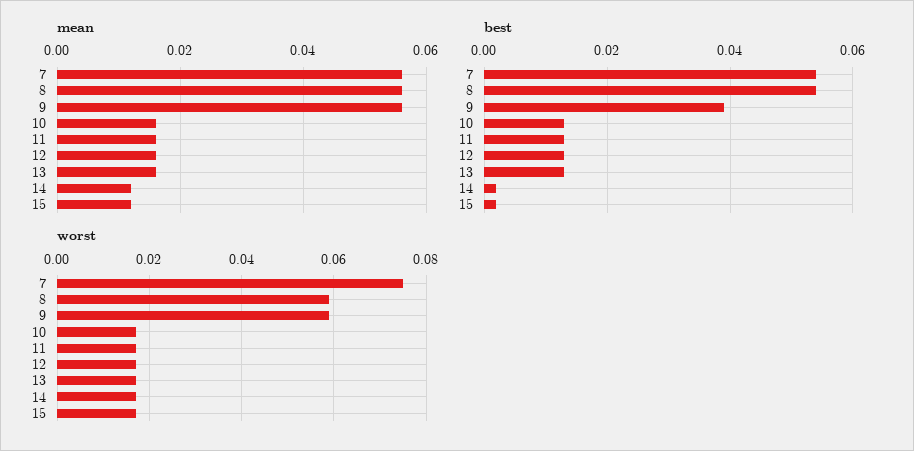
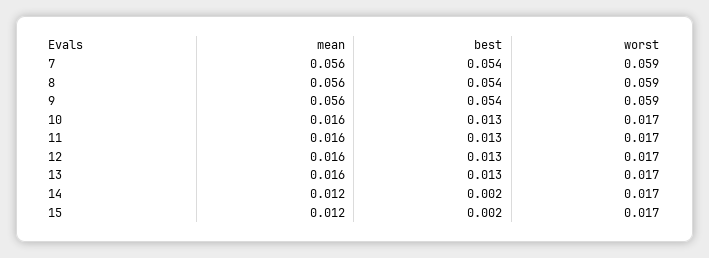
  {
    "mean": {
      "7": 0.056,
      "8": 0.056,
      "9": 0.056,
      "10": 0.016,
      "11": 0.016,
      "12": 0.016,
      "13": 0.016,
      "14": 0.012,
      "15": 0.012
    },
    "best": {
      "7": 0.054,
      "8": 0.054,
-     "9": 0.04,
+     "9": 0.054,
      "10": 0.013,
      "11": 0.013,
      "12": 0.013,
      "13": 0.013,
      "14": 0.002,
      "15": 0.002
    },
    "worst": {
-     "7": 0.075,
+     "7": 0.059,
      "8": 0.059,
      "9": 0.059,
      "10": 0.017,
      "11": 0.017,
      "12": 0.017,
      "13": 0.017,
      "14": 0.017,
      "15": 0.017
    }
  }

